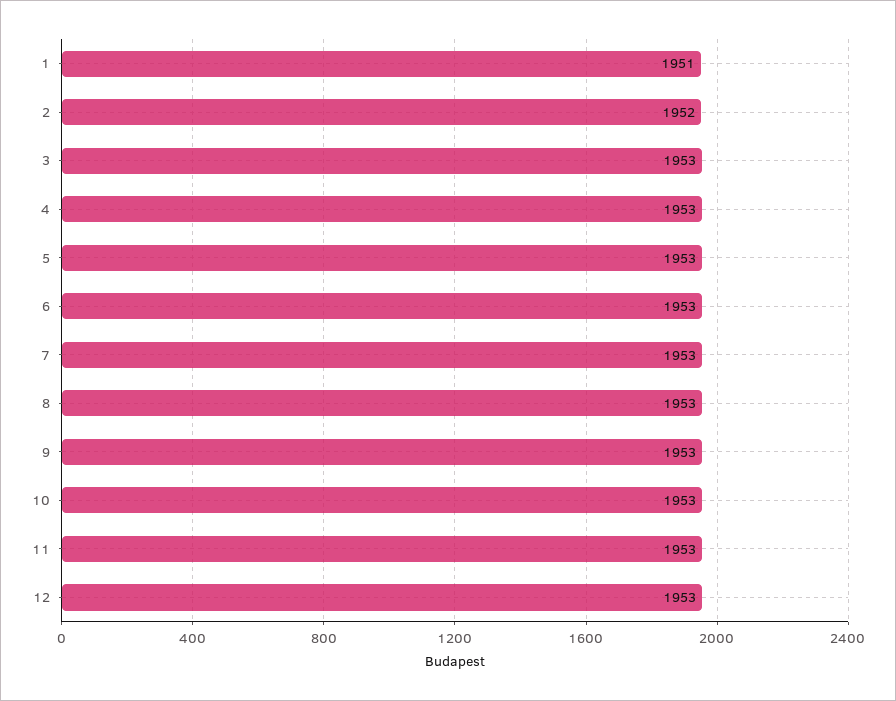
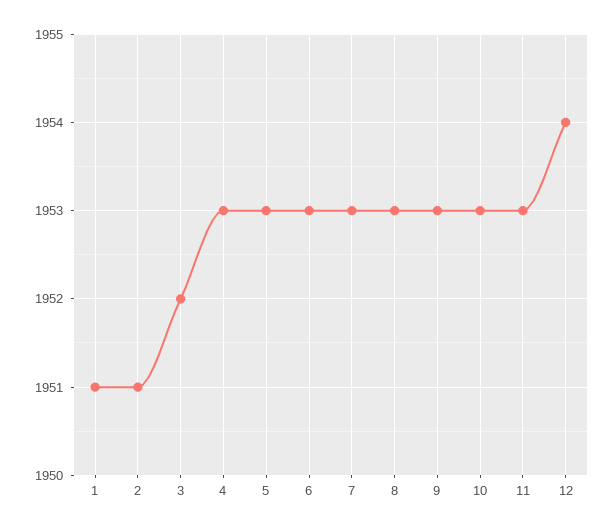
  {
    "1": 1951,
-   "2": 1952,
+   "2": 1951,
-   "3": 1953,
+   "3": 1952,
    "4": 1953,
    "5": 1953,
    "6": 1953,
    "7": 1953,
    "8": 1953,
    "9": 1953,
    "10": 1953,
    "11": 1953,
-   "12": 1953
+   "12": 1954
  }

